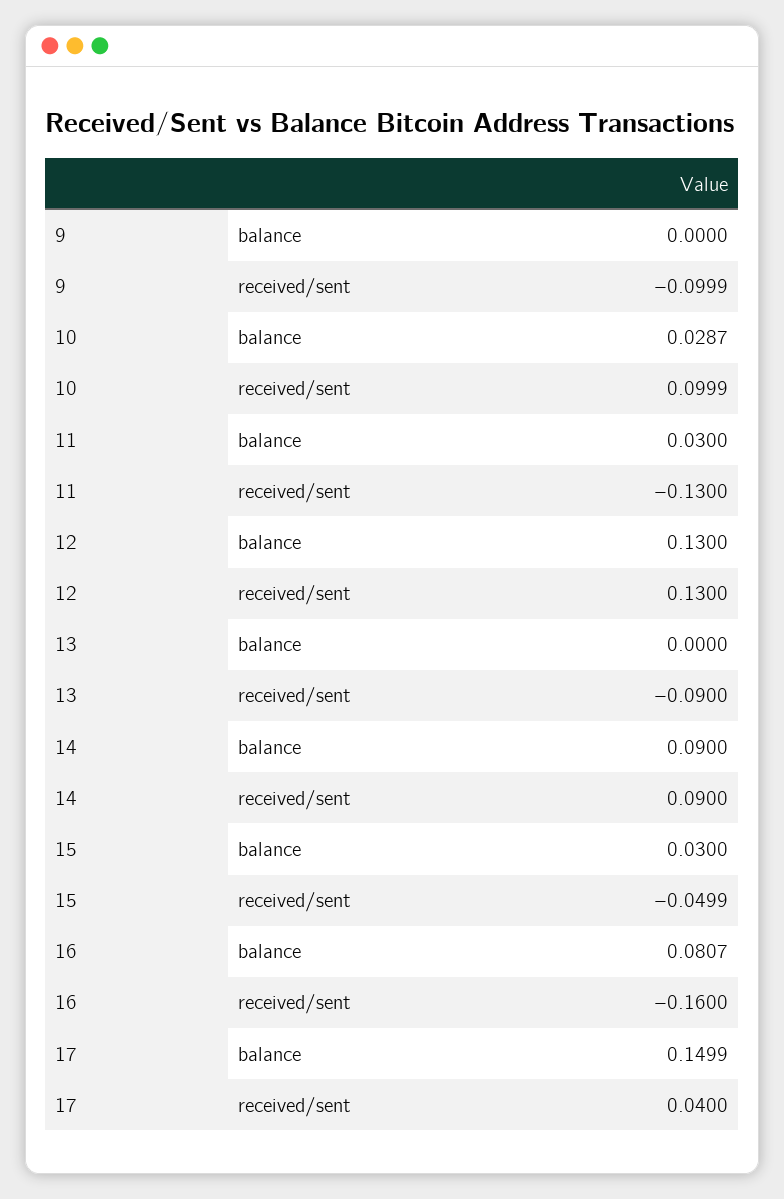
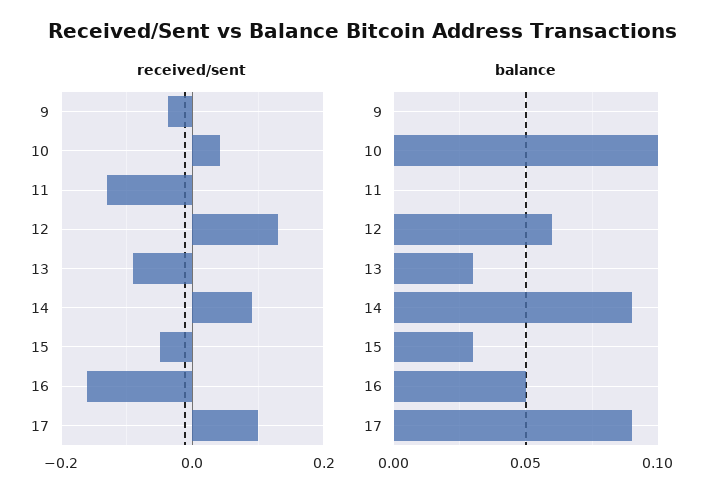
  {
    "balance": {
      "9": 0,
-     "10": 0.0287,
+     "10": 0.1,
-     "11": 0.03,
+     "11": 0,
-     "12": 0.13,
+     "12": 0.06,
-     "13": 0,
+     "13": 0.03,
      "14": 0.09,
      "15": 0.03,
-     "16": 0.0807,
+     "16": 0.05,
-     "17": 0.1499
+     "17": 0.09
    },
    "received/sent": {
-     "9": -0.0999,
+     "9": -0.04,
-     "10": 0.0999,
+     "10": 0.04,
      "11": -0.13,
      "12": 0.13,
      "13": -0.09,
      "14": 0.09,
      "15": -0.0499,
      "16": -0.16,
-     "17": 0.04
+     "17": 0.1
    }
  }

